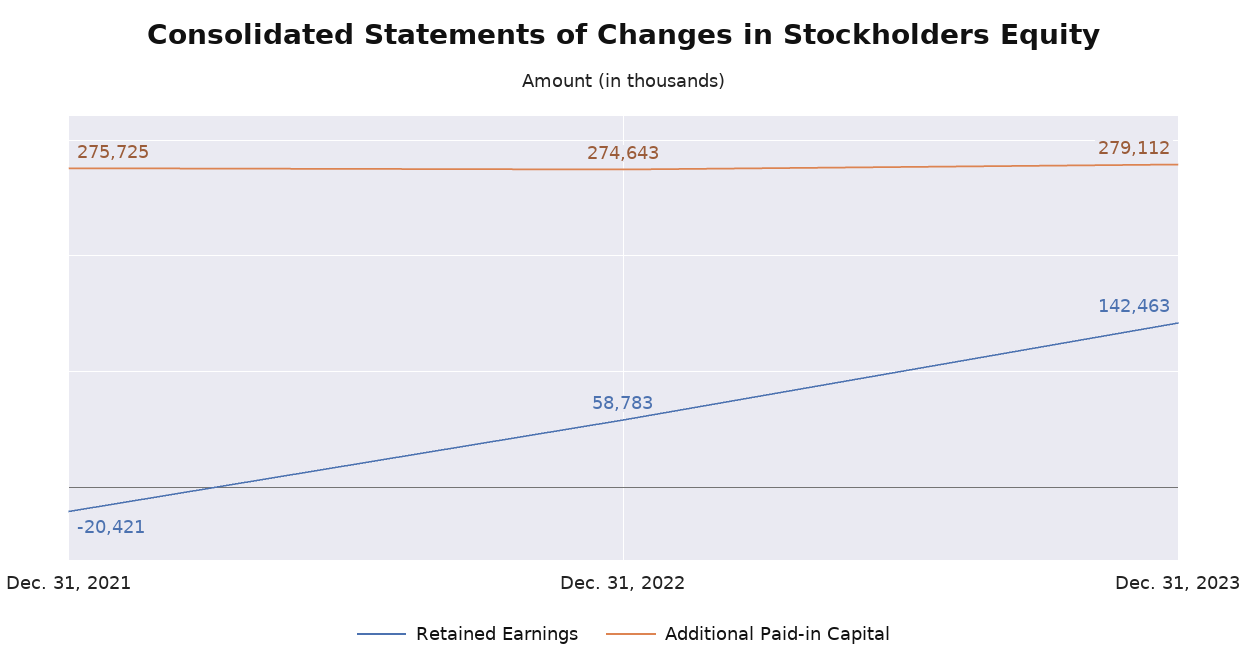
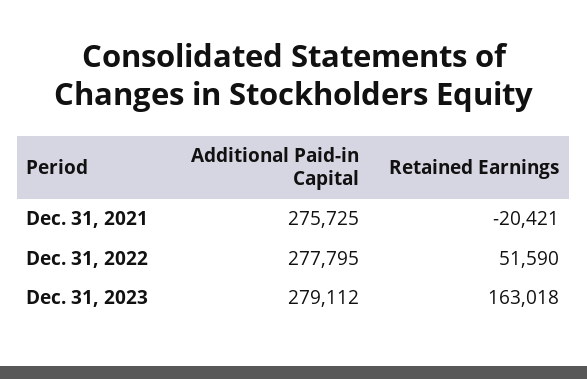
  {
    "Retained Earnings": {
      "Dec. 31, 2021": -20421,
-     "Dec. 31, 2022": 58783,
+     "Dec. 31, 2022": 51590,
-     "Dec. 31, 2023": 142463
+     "Dec. 31, 2023": 163018
    },
    "Additional Paid-in Capital": {
      "Dec. 31, 2021": 275725,
-     "Dec. 31, 2022": 274643,
+     "Dec. 31, 2022": 277795,
      "Dec. 31, 2023": 279112
    }
  }

